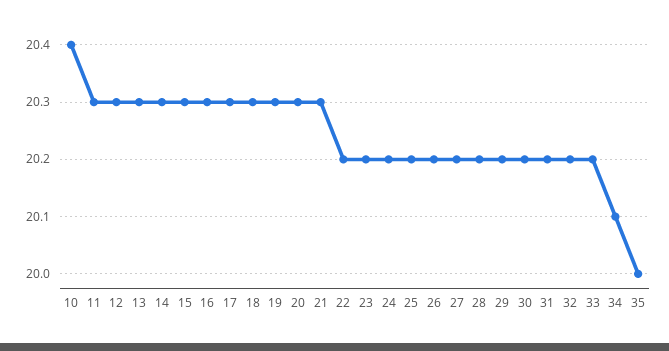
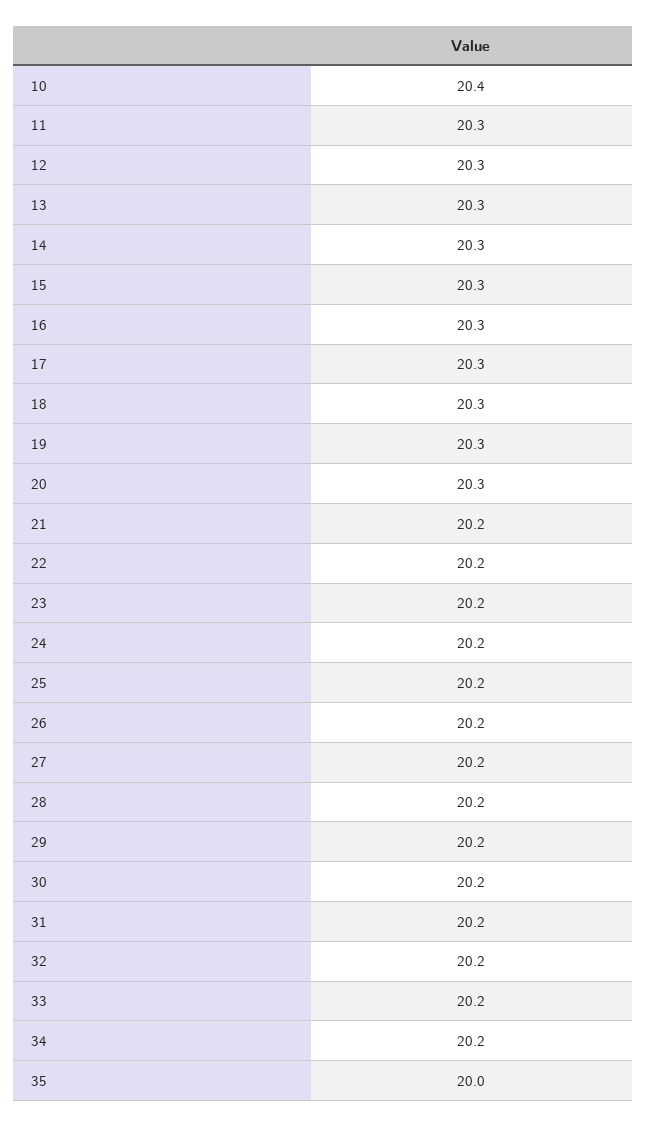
  {
    "10": 20.4,
    "11": 20.3,
    "12": 20.3,
    "13": 20.3,
    "14": 20.3,
    "15": 20.3,
    "16": 20.3,
    "17": 20.3,
    "18": 20.3,
    "19": 20.3,
    "20": 20.3,
-   "21": 20.3,
+   "21": 20.2,
    "22": 20.2,
    "23": 20.2,
    "24": 20.2,
    "25": 20.2,
    "26": 20.2,
    "27": 20.2,
    "28": 20.2,
    "29": 20.2,
    "30": 20.2,
    "31": 20.2,
    "32": 20.2,
    "33": 20.2,
-   "34": 20.1,
+   "34": 20.2,
    "35": 20
  }

